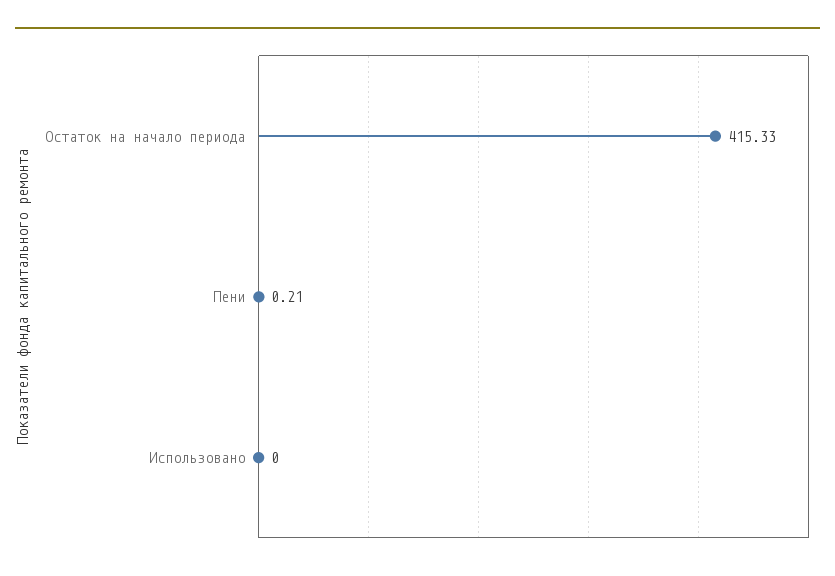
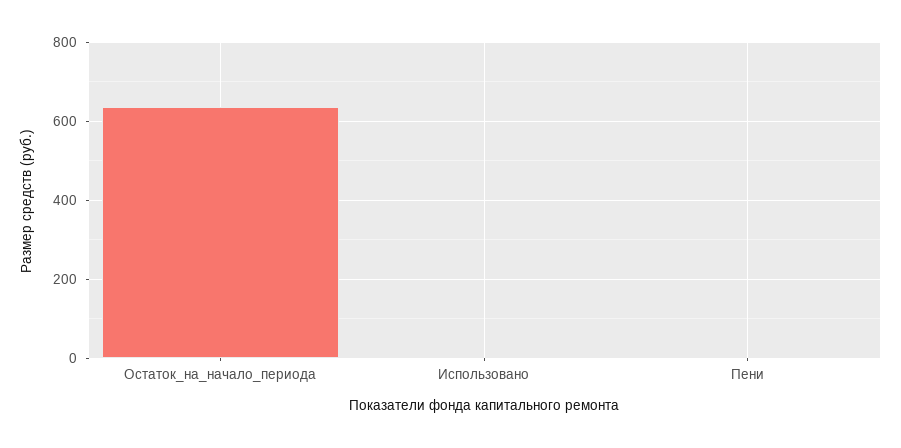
  {
-   "Остаток на начало периода": 415.33,
+   "Остаток на начало периода": 640,
    "Пени": 0.21,
    "Использовано": 0
  }

